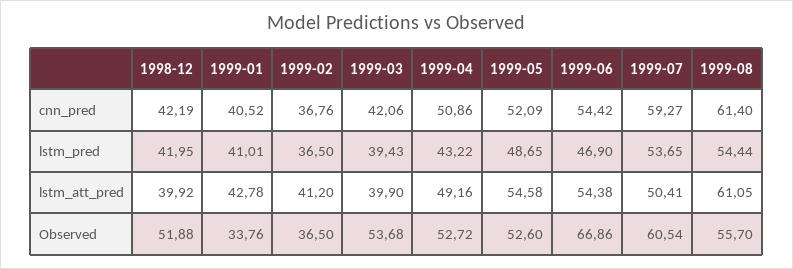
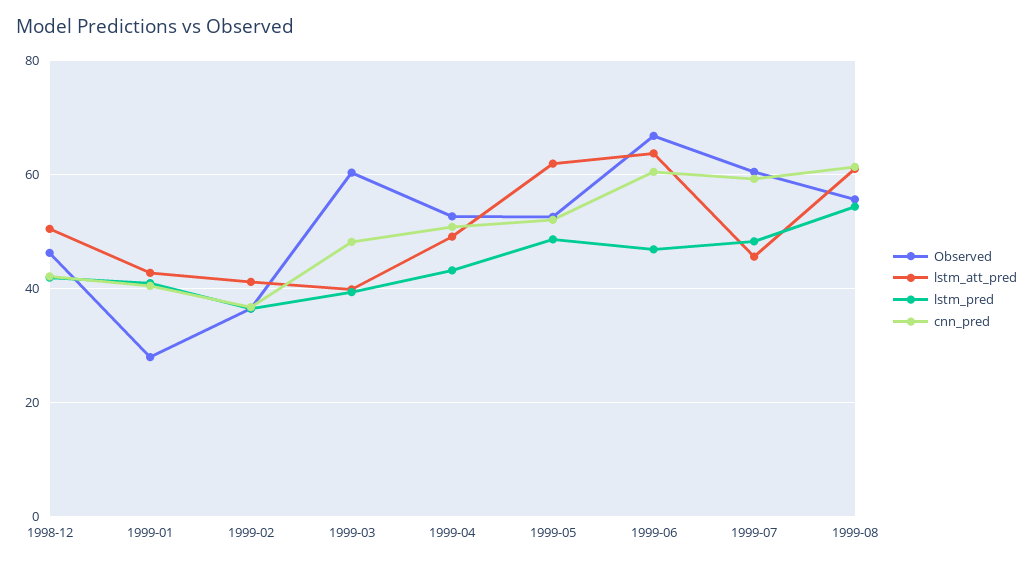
  {
    "cnn_pred": {
      "1998-12": 42.19,
      "1999-01": 40.52,
      "1999-02": 36.76,
-     "1999-03": 42.06,
+     "1999-03": 48,
      "1999-04": 50.86,
      "1999-05": 52.09,
-     "1999-06": 54.42,
+     "1999-06": 60,
      "1999-07": 59.27,
      "1999-08": 61.4
    },
    "lstm_pred": {
      "1998-12": 41.95,
      "1999-01": 41.01,
      "1999-02": 36.5,
      "1999-03": 39.43,
      "1999-04": 43.22,
      "1999-05": 48.65,
      "1999-06": 46.9,
-     "1999-07": 53.65,
+     "1999-07": 48,
      "1999-08": 54.44
    },
    "lstm_att_pred": {
-     "1998-12": 39.92,
+     "1998-12": 50,
      "1999-01": 42.78,
      "1999-02": 41.2,
      "1999-03": 39.9,
      "1999-04": 49.16,
-     "1999-05": 54.58,
+     "1999-05": 62,
-     "1999-06": 54.38,
+     "1999-06": 64,
-     "1999-07": 50.41,
+     "1999-07": 46,
      "1999-08": 61.05
    },
    "Observed": {
-     "1998-12": 51.88,
+     "1998-12": 46,
-     "1999-01": 33.76,
+     "1999-01": 28,
      "1999-02": 36.5,
-     "1999-03": 53.68,
+     "1999-03": 60,
      "1999-04": 52.72,
      "1999-05": 52.6,
      "1999-06": 66.86,
      "1999-07": 60.54,
      "1999-08": 55.7
    }
  }

